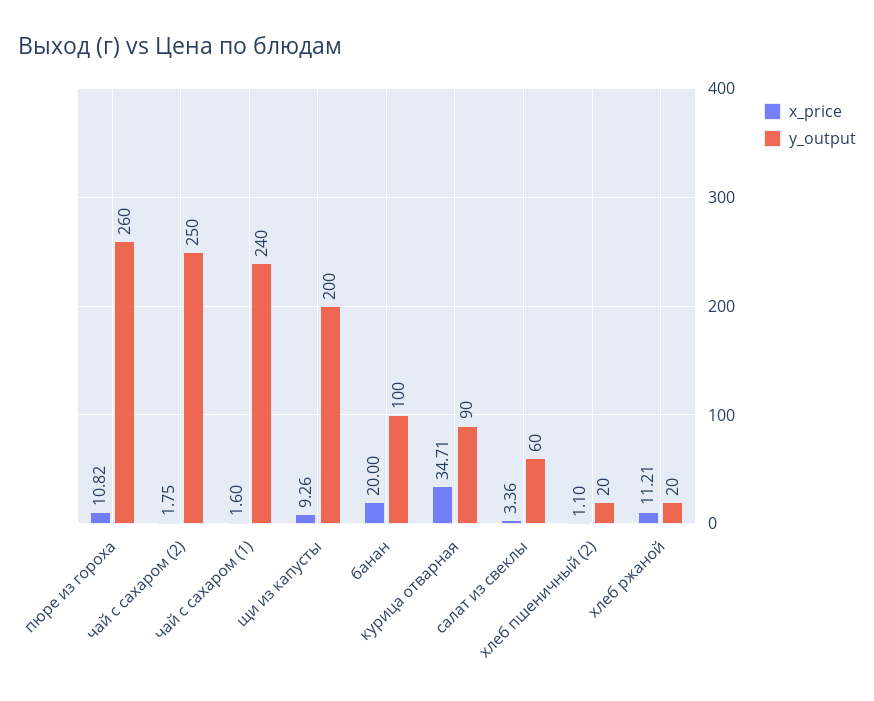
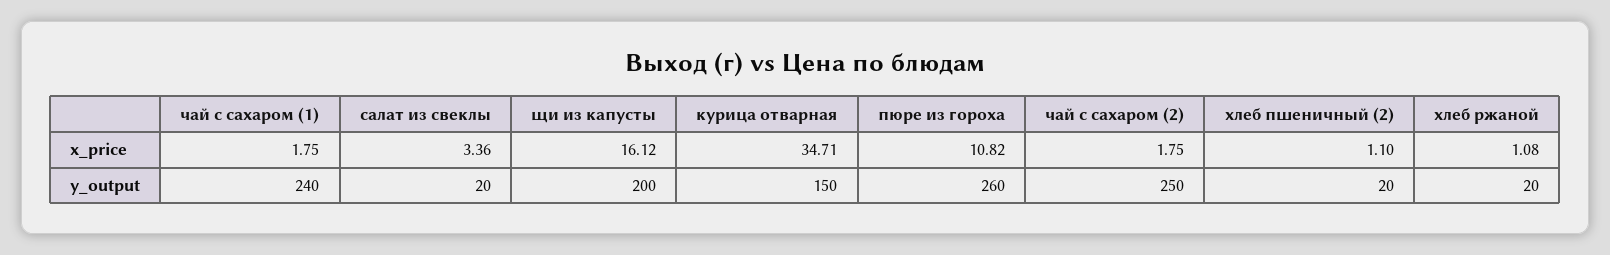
  {
    "x_price": {
      "пюре из гороха": 10.82,
      "чай с сахаром (2)": 1.75,
-     "чай с сахаром (1)": 1.6,
+     "чай с сахаром (1)": 1.75,
-     "щи из капусты": 9.26,
+     "щи из капусты": 16.12,
-     "банан": 20,
      "курица отварная": 34.71,
      "салат из свеклы": 3.36,
      "хлеб пшеничный (2)": 1.1,
-     "хлеб ржаной": 11.21
+     "хлеб ржаной": 1.08
    },
    "y_output": {
      "пюре из гороха": 260,
      "чай с сахаром (2)": 250,
      "чай с сахаром (1)": 240,
      "щи из капусты": 200,
-     "банан": 100,
-     "курица отварная": 90,
+     "курица отварная": 150,
-     "салат из свеклы": 60,
+     "салат из свеклы": 20,
      "хлеб пшеничный (2)": 20,
      "хлеб ржаной": 20
    }
  }

